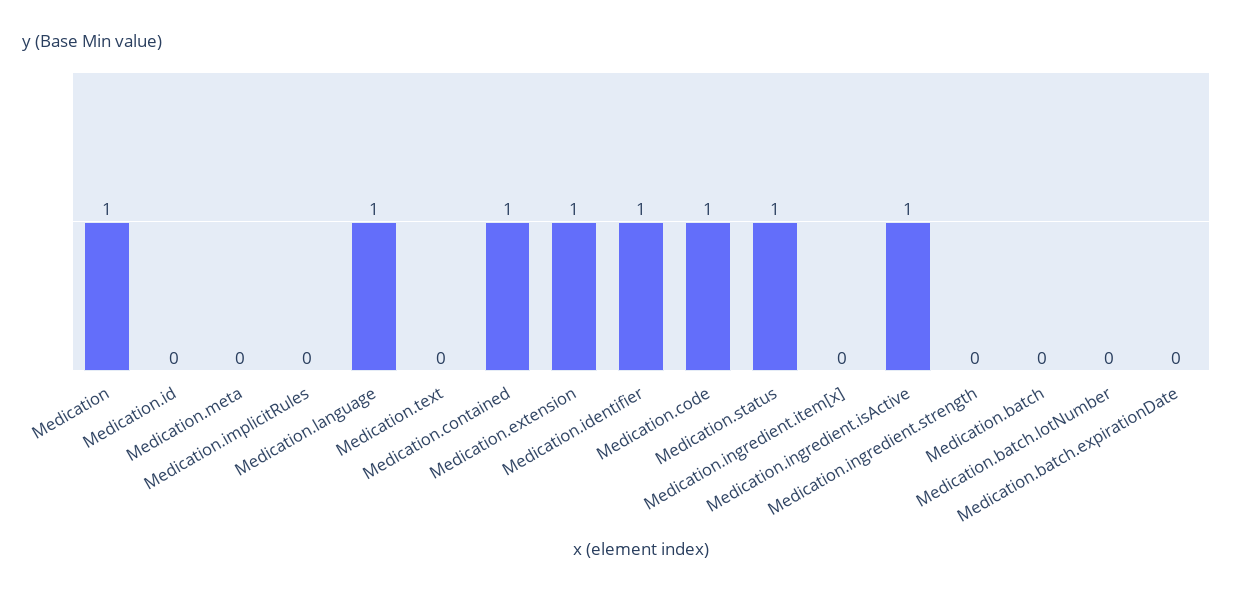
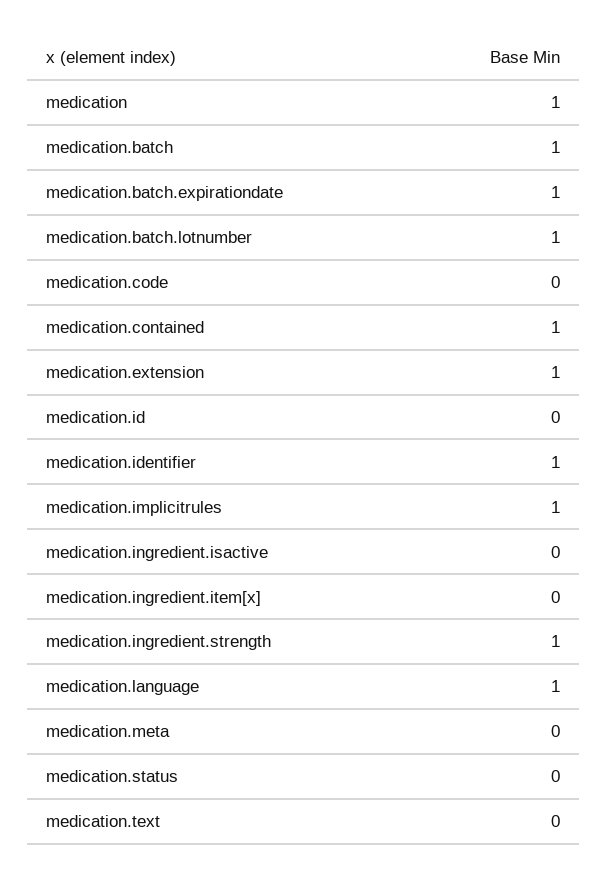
  {
    "Medication": 1,
    "Medication.id": 0,
    "Medication.meta": 0,
-   "Medication.implicitRules": 0,
+   "Medication.implicitRules": 1,
    "Medication.language": 1,
    "Medication.text": 0,
    "Medication.contained": 1,
    "Medication.extension": 1,
    "Medication.identifier": 1,
-   "Medication.code": 1,
+   "Medication.code": 0,
-   "Medication.status": 1,
+   "Medication.status": 0,
    "Medication.ingredient.item[x]": 0,
-   "Medication.ingredient.isActive": 1,
+   "Medication.ingredient.isActive": 0,
-   "Medication.ingredient.strength": 0,
+   "Medication.ingredient.strength": 1,
-   "Medication.batch": 0,
+   "Medication.batch": 1,
-   "Medication.batch.lotNumber": 0,
+   "Medication.batch.lotNumber": 1,
-   "Medication.batch.expirationDate": 0
+   "Medication.batch.expirationDate": 1
  }

